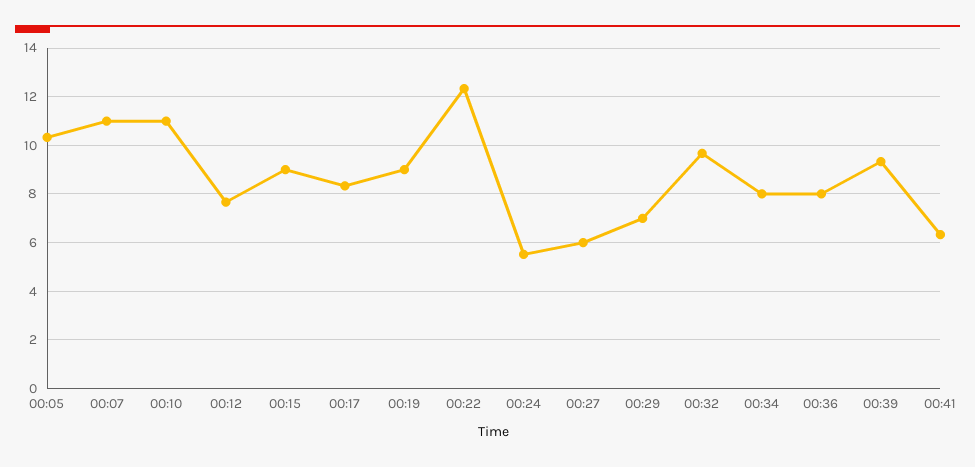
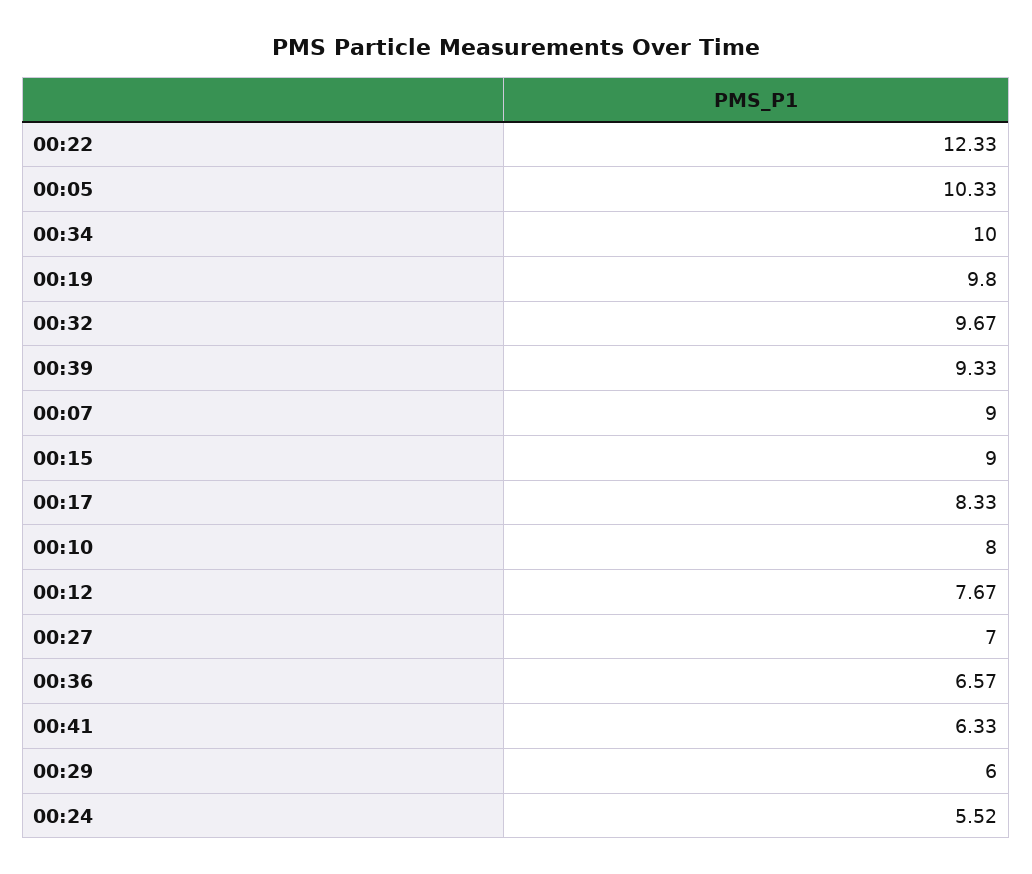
  {
    "00:05": 10.33,
-   "00:07": 11,
+   "00:07": 9,
-   "00:10": 11,
+   "00:10": 8,
    "00:12": 7.67,
    "00:15": 9,
    "00:17": 8.33,
-   "00:19": 9,
+   "00:19": 9.8,
    "00:22": 12.33,
    "00:24": 5.52,
-   "00:27": 6,
+   "00:27": 7,
-   "00:29": 7,
+   "00:29": 6,
    "00:32": 9.67,
-   "00:34": 8,
+   "00:34": 10,
-   "00:36": 8,
+   "00:36": 6.57,
    "00:39": 9.33,
    "00:41": 6.33
  }

